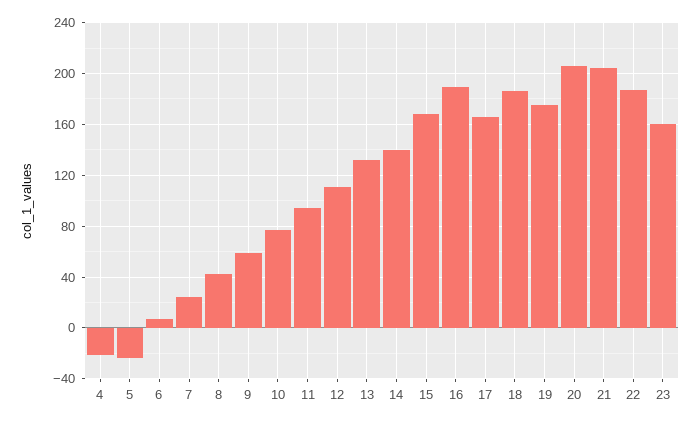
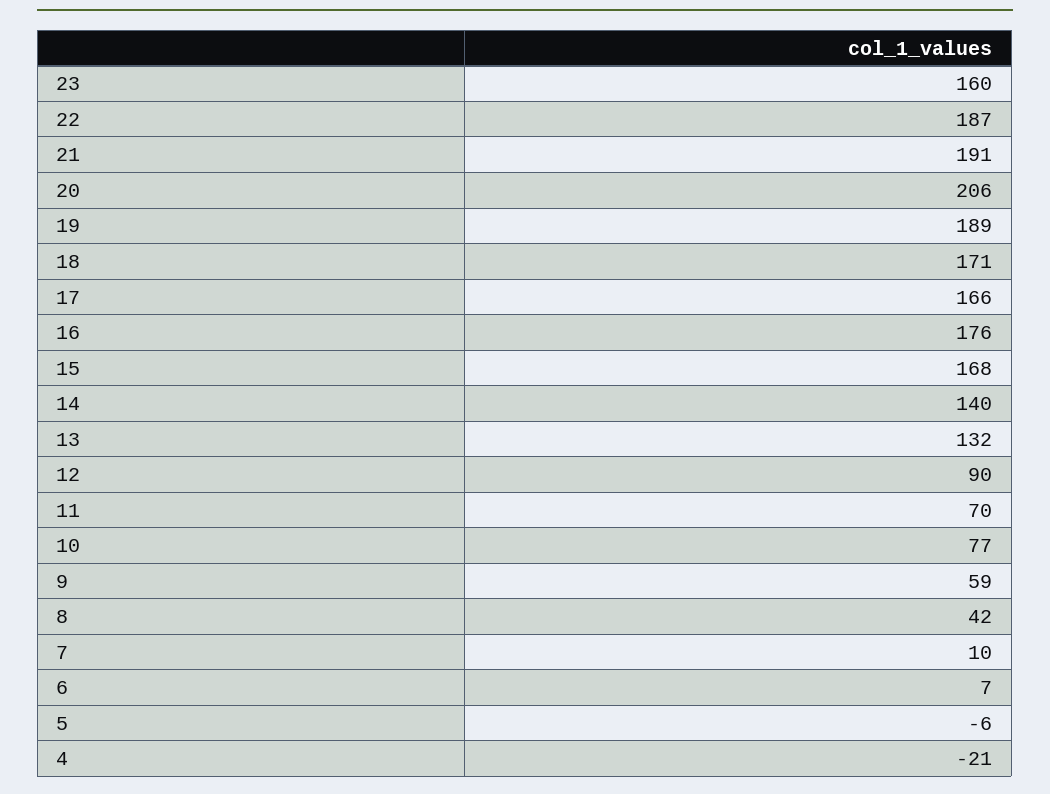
  {
    "4": -21,
-   "5": -25,
+   "5": -6,
    "6": 7,
-   "7": 25,
+   "7": 10,
    "8": 42,
    "9": 59,
    "10": 77,
-   "11": 95,
+   "11": 70,
-   "12": 110,
+   "12": 90,
    "13": 132,
    "14": 140,
    "15": 168,
-   "16": 190,
+   "16": 176,
    "17": 166,
-   "18": 185,
+   "18": 171,
-   "19": 175,
+   "19": 189,
    "20": 206,
-   "21": 205,
+   "21": 191,
    "22": 187,
    "23": 160
  }

